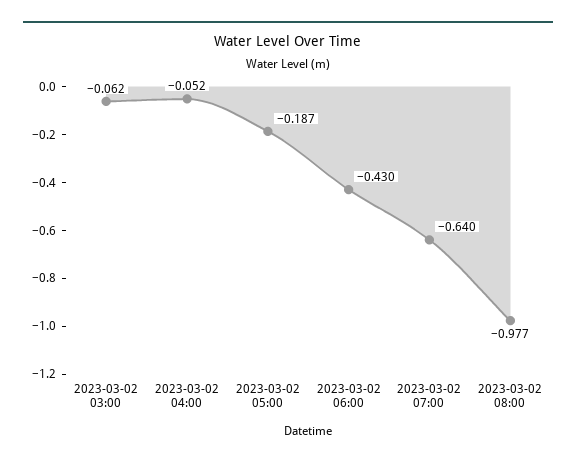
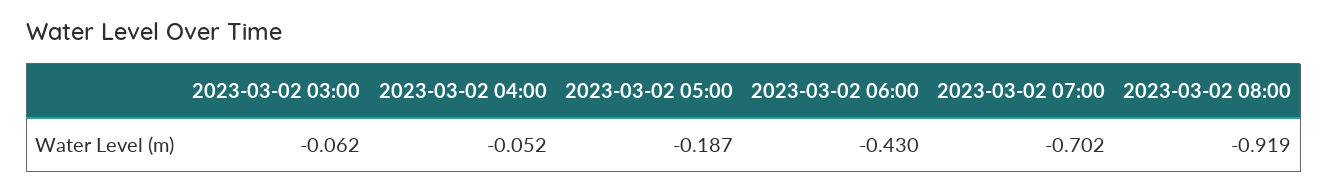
  {
    "2023-03-02 03:00": -0.062,
    "2023-03-02 04:00": -0.052,
    "2023-03-02 05:00": -0.187,
    "2023-03-02 06:00": -0.43,
-   "2023-03-02 07:00": -0.64,
+   "2023-03-02 07:00": -0.702,
-   "2023-03-02 08:00": -0.977
+   "2023-03-02 08:00": -0.919
  }

